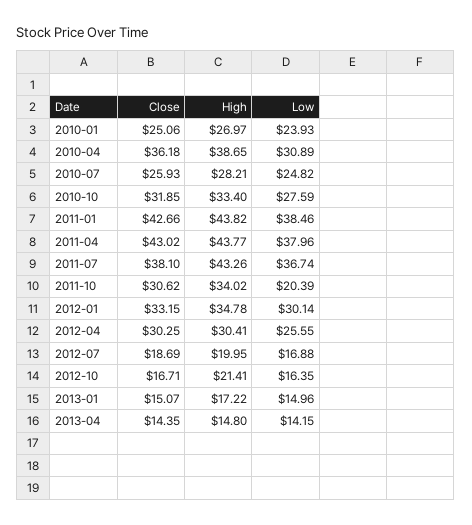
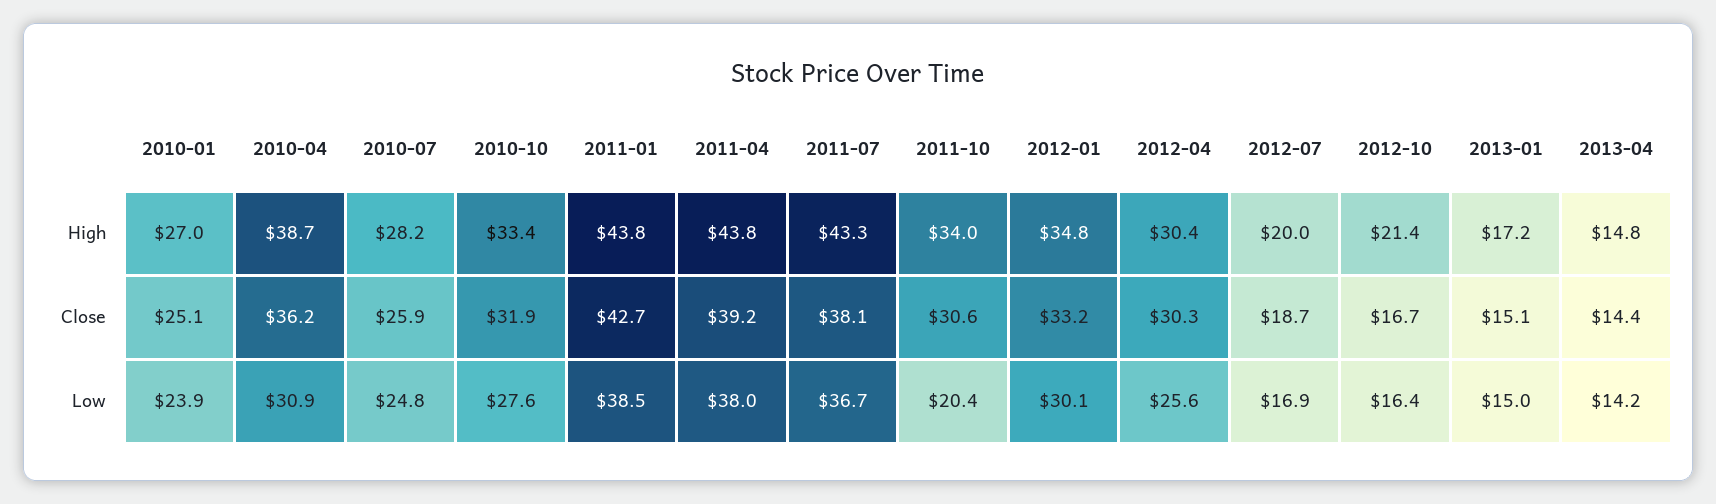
  {
    "Close": {
      "2010-01": 25.06,
      "2010-04": 36.18,
      "2010-07": 25.93,
      "2010-10": 31.85,
      "2011-01": 42.66,
-     "2011-04": 43.02,
+     "2011-04": 39.2,
      "2011-07": 38.1,
      "2011-10": 30.62,
      "2012-01": 33.15,
      "2012-04": 30.25,
      "2012-07": 18.69,
      "2012-10": 16.71,
      "2013-01": 15.07,
      "2013-04": 14.35
    },
    "High": {
      "2010-01": 26.97,
      "2010-04": 38.65,
      "2010-07": 28.21,
      "2010-10": 33.4,
      "2011-01": 43.82,
      "2011-04": 43.77,
      "2011-07": 43.26,
      "2011-10": 34.02,
      "2012-01": 34.78,
      "2012-04": 30.41,
      "2012-07": 19.95,
      "2012-10": 21.41,
      "2013-01": 17.22,
      "2013-04": 14.8
    },
    "Low": {
      "2010-01": 23.93,
      "2010-04": 30.89,
      "2010-07": 24.82,
      "2010-10": 27.59,
      "2011-01": 38.46,
      "2011-04": 37.96,
      "2011-07": 36.74,
      "2011-10": 20.39,
      "2012-01": 30.14,
      "2012-04": 25.55,
      "2012-07": 16.88,
      "2012-10": 16.35,
      "2013-01": 14.96,
      "2013-04": 14.15
    }
  }

